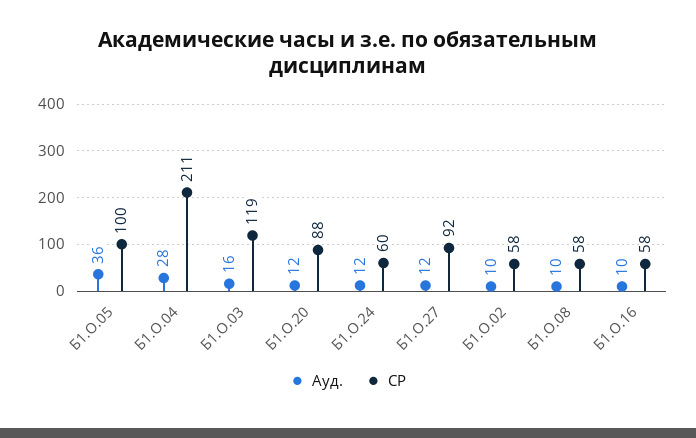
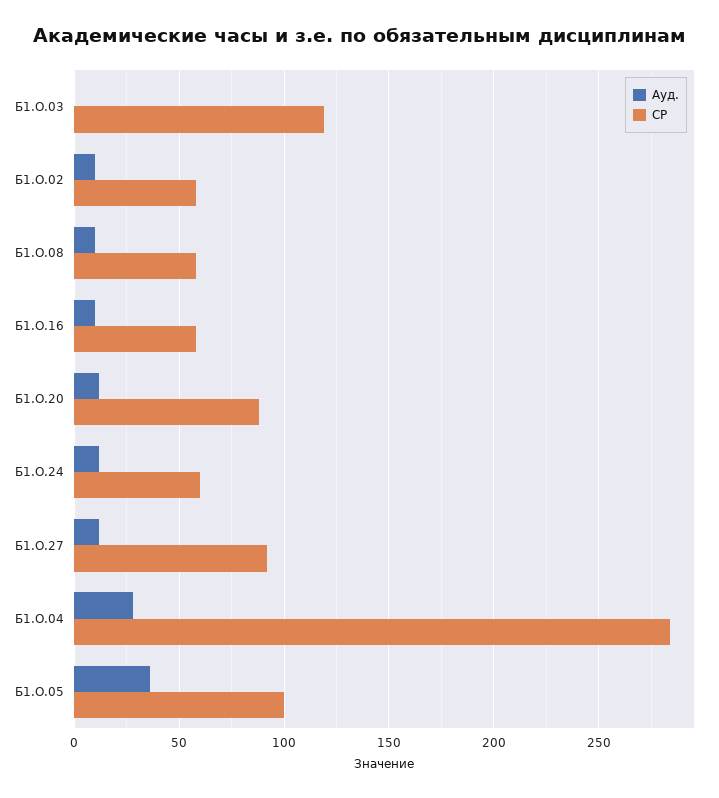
  {
    "Ауд.": {
      "Б1.О.05": 36,
      "Б1.О.04": 28,
-     "Б1.О.03": 16,
+     "Б1.О.03": 0,
      "Б1.О.20": 12,
      "Б1.О.24": 12,
      "Б1.О.27": 12,
      "Б1.О.02": 10,
      "Б1.О.08": 10,
      "Б1.О.16": 10
    },
    "СР": {
      "Б1.О.05": 100,
-     "Б1.О.04": 211,
+     "Б1.О.04": 285,
      "Б1.О.03": 119,
      "Б1.О.20": 88,
      "Б1.О.24": 60,
      "Б1.О.27": 92,
      "Б1.О.02": 58,
      "Б1.О.08": 58,
      "Б1.О.16": 58
    }
  }

